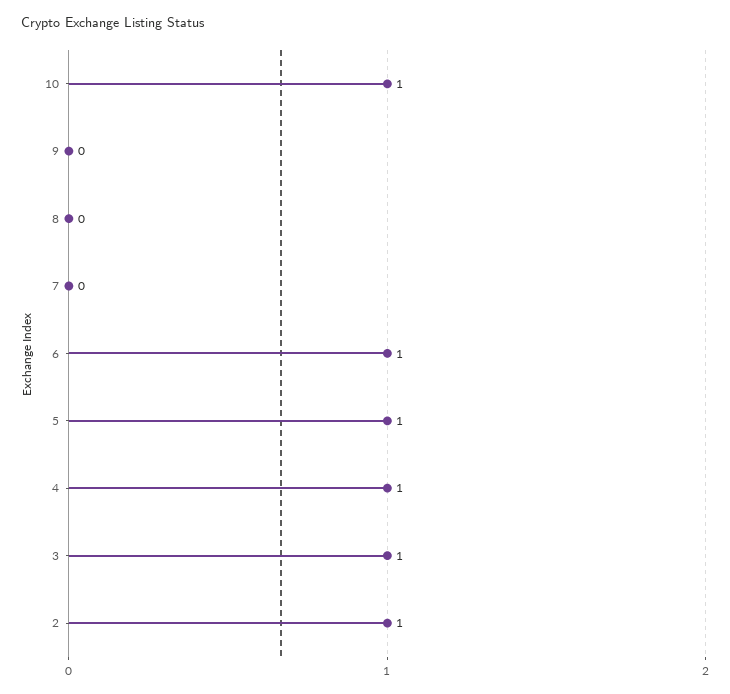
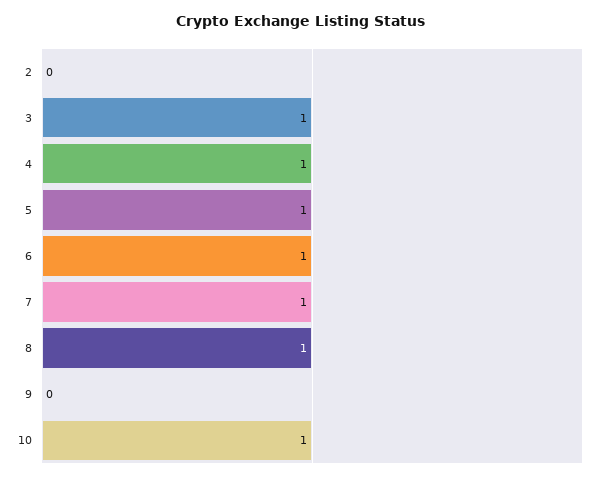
  {
    "10": 1,
    "9": 0,
-   "8": 0,
+   "8": 1,
-   "7": 0,
+   "7": 1,
    "6": 1,
    "5": 1,
    "4": 1,
    "3": 1,
-   "2": 1
+   "2": 0
  }

